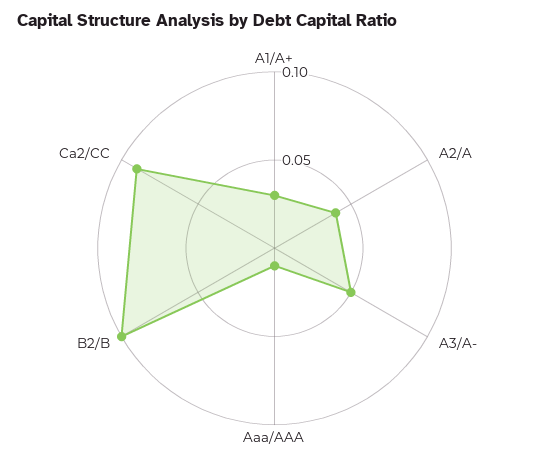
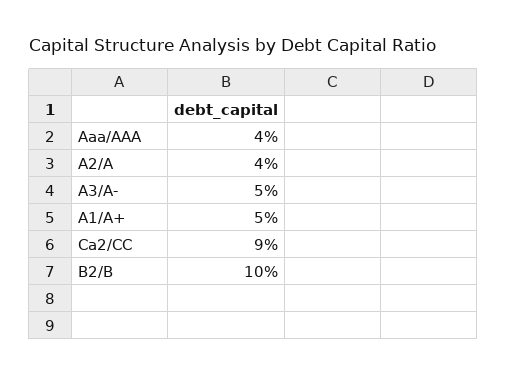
  {
-   "A1/A+": 0.03,
+   "A1/A+": 0.05,
    "A2/A": 0.04,
    "A3/A-": 0.05,
-   "Aaa/AAA": 0.01,
+   "Aaa/AAA": 0.04,
    "B2/B": 0.1,
    "Ca2/CC": 0.09
  }

